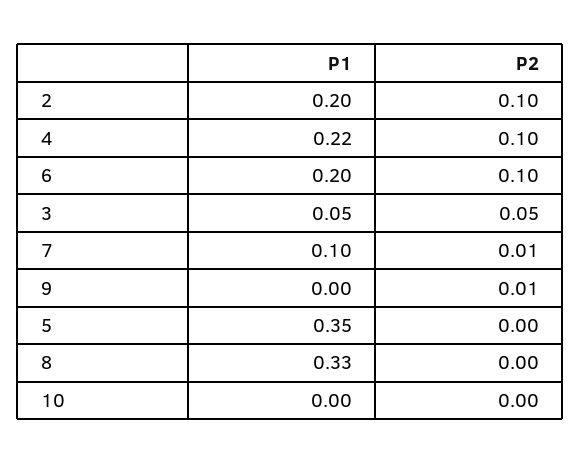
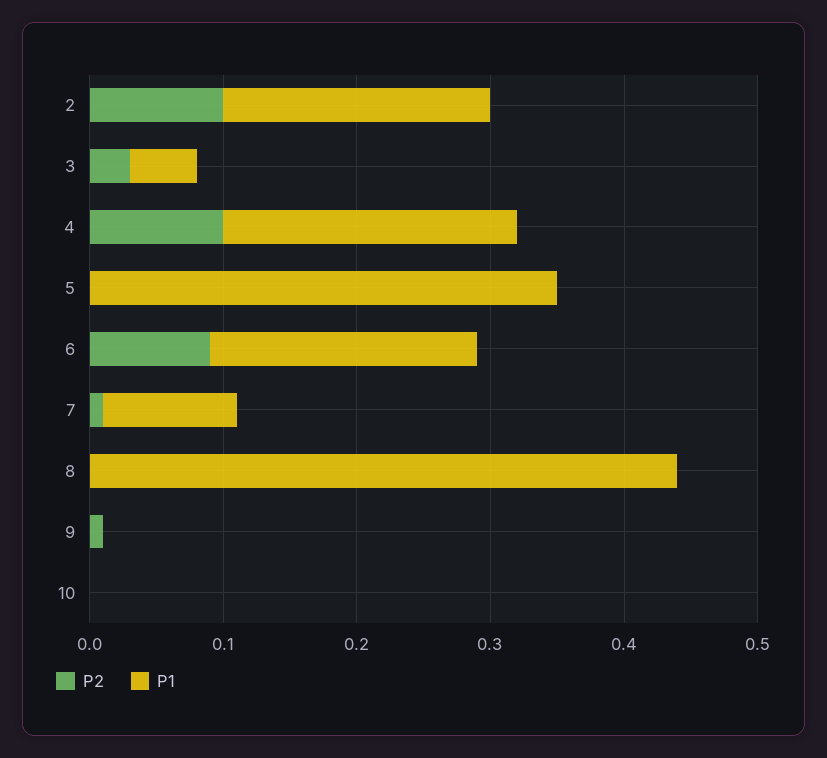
  {
    "P1": {
      "2": 0.2,
      "4": 0.22,
      "6": 0.2,
      "3": 0.05,
      "7": 0.1,
      "9": 0,
      "5": 0.35,
-     "8": 0.33,
+     "8": 0.44,
      "10": 0
    },
    "P2": {
      "2": 0.1,
      "4": 0.1,
-     "6": 0.1,
+     "6": 0.09,
-     "3": 0.05,
+     "3": 0.03,
      "7": 0.01,
      "9": 0.01,
      "5": 0,
      "8": 0,
      "10": 0
    }
  }

